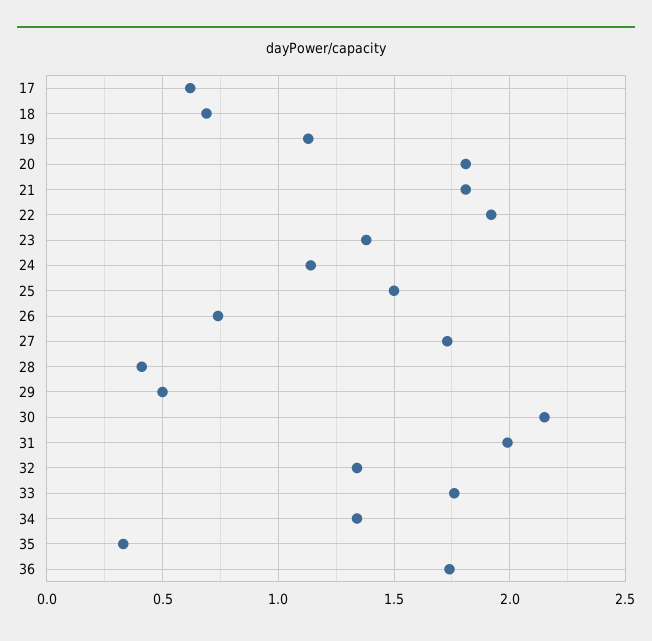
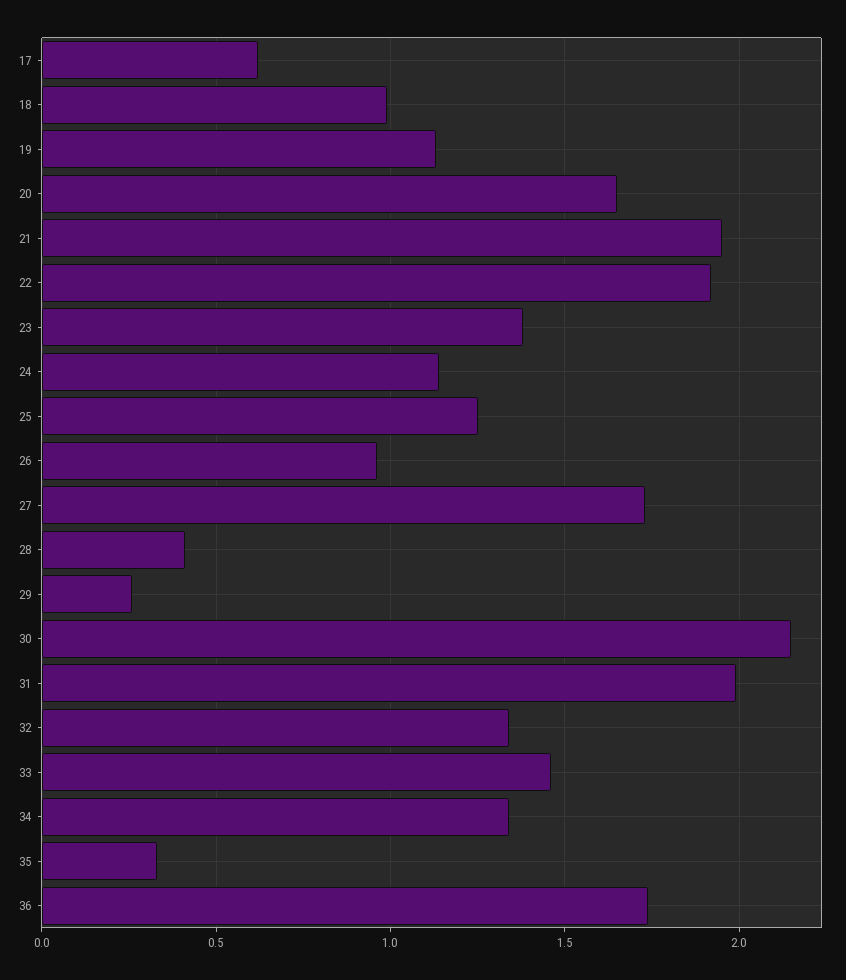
  {
    "17": 0.6,
-   "18": 0.7,
+   "18": 1,
    "19": 1.15,
-   "20": 1.8,
+   "20": 1.65,
-   "21": 1.8,
+   "21": 1.95,
    "22": 1.9,
    "23": 1.4,
    "24": 1.15,
-   "25": 1.5,
+   "25": 1.25,
-   "26": 0.75,
+   "26": 0.95,
    "27": 1.75,
    "28": 0.4,
-   "29": 0.5,
+   "29": 0.25,
    "30": 2.15,
    "31": 2,
    "32": 1.35,
-   "33": 1.75,
+   "33": 1.45,
    "34": 1.35,
    "35": 0.35,
    "36": 1.75
  }

